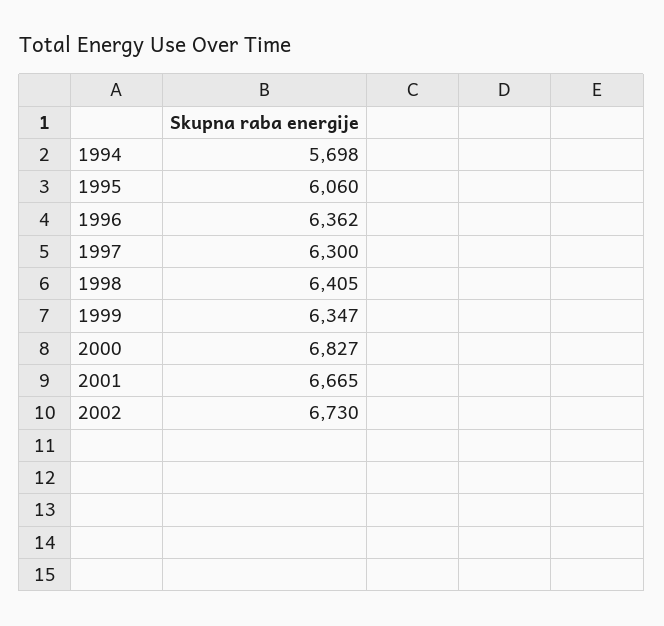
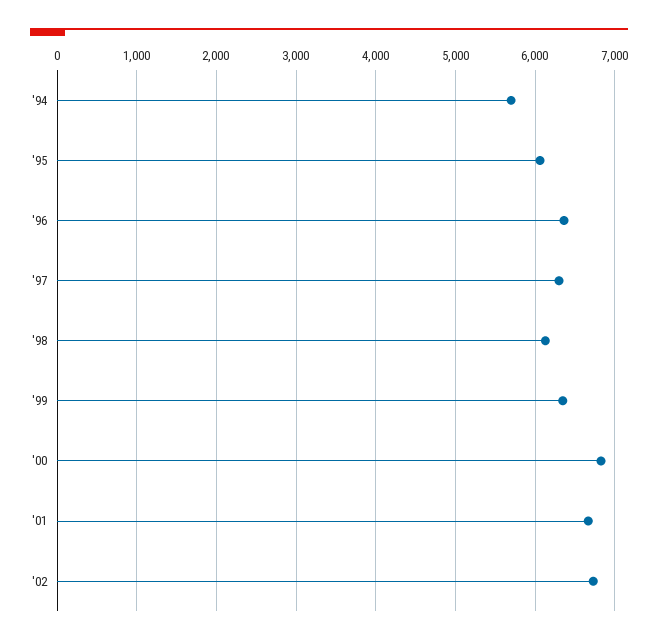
  {
    "1994": 5698,
    "1995": 6060,
    "1996": 6362,
    "1997": 6300,
-   "1998": 6405,
+   "1998": 6100,
    "1999": 6347,
    "2000": 6827,
    "2001": 6665,
    "2002": 6730
  }

